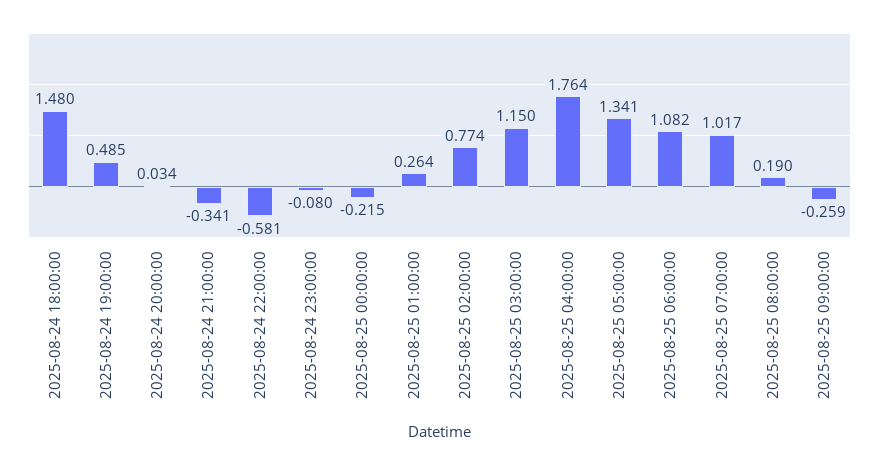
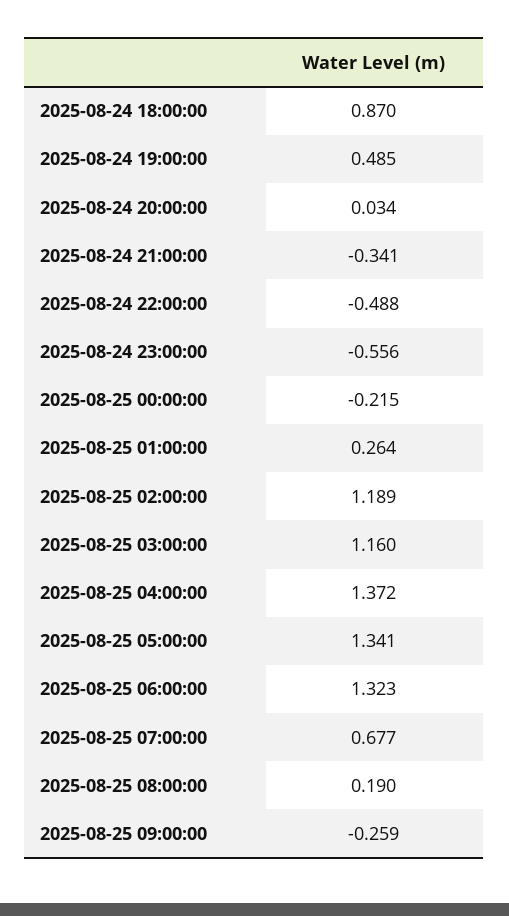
  {
-   "2025-08-24 18:00:00": 1.48,
+   "2025-08-24 18:00:00": 0.87,
    "2025-08-24 19:00:00": 0.485,
    "2025-08-24 20:00:00": 0.034,
    "2025-08-24 21:00:00": -0.341,
-   "2025-08-24 22:00:00": -0.581,
+   "2025-08-24 22:00:00": -0.488,
-   "2025-08-24 23:00:00": -0.08,
+   "2025-08-24 23:00:00": -0.556,
    "2025-08-25 00:00:00": -0.215,
    "2025-08-25 01:00:00": 0.264,
-   "2025-08-25 02:00:00": 0.774,
+   "2025-08-25 02:00:00": 1.189,
-   "2025-08-25 03:00:00": 1.15,
+   "2025-08-25 03:00:00": 1.16,
-   "2025-08-25 04:00:00": 1.764,
+   "2025-08-25 04:00:00": 1.372,
    "2025-08-25 05:00:00": 1.341,
-   "2025-08-25 06:00:00": 1.082,
+   "2025-08-25 06:00:00": 1.323,
-   "2025-08-25 07:00:00": 1.017,
+   "2025-08-25 07:00:00": 0.677,
    "2025-08-25 08:00:00": 0.19,
    "2025-08-25 09:00:00": -0.259
  }

